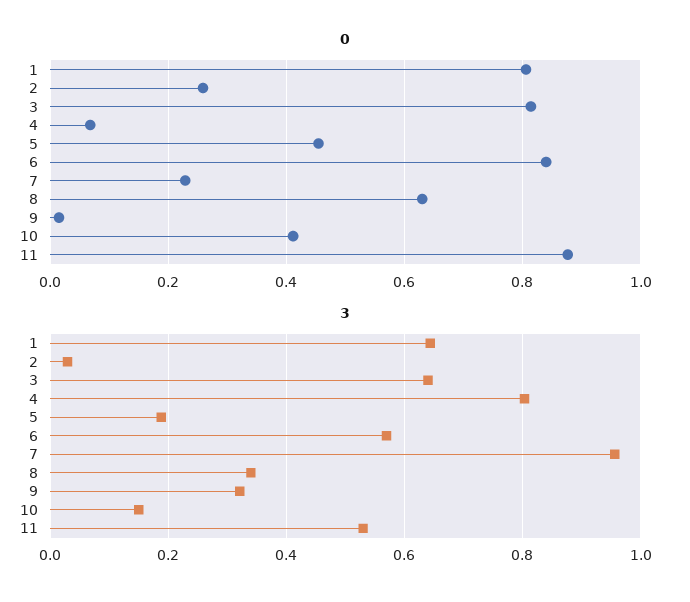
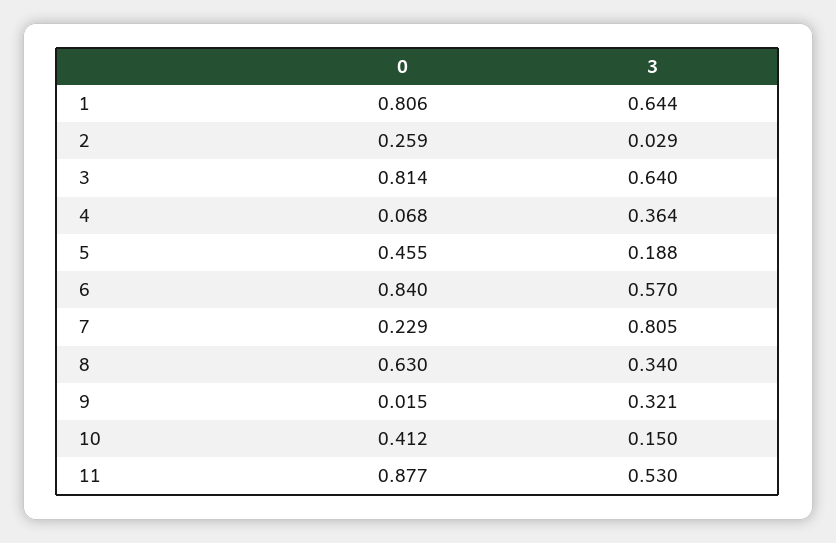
  {
    "0": {
      "1": 0.806,
      "2": 0.259,
      "3": 0.814,
      "4": 0.068,
      "5": 0.455,
      "6": 0.84,
      "7": 0.229,
      "8": 0.63,
      "9": 0.015,
      "10": 0.412,
      "11": 0.877
    },
    "3": {
      "1": 0.644,
      "2": 0.029,
      "3": 0.64,
-     "4": 0.8,
+     "4": 0.364,
      "5": 0.188,
      "6": 0.57,
-     "7": 0.96,
+     "7": 0.805,
      "8": 0.34,
      "9": 0.321,
      "10": 0.15,
      "11": 0.53
    }
  }

